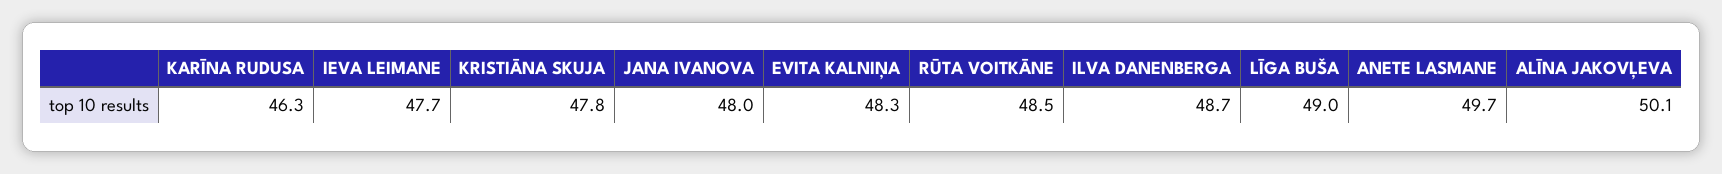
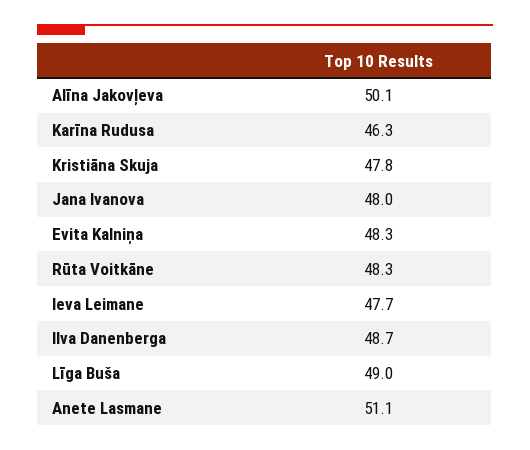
  {
    "KARĪNA RUDUSA": 46.3,
    "IEVA LEIMANE": 47.7,
    "KRISTIĀNA SKUJA": 47.8,
    "JANA IVANOVA": 48,
    "EVITA KALNIŅA": 48.3,
-   "RŪTA VOITKĀNE": 48.5,
+   "RŪTA VOITKĀNE": 48.3,
    "ILVA DANENBERGA": 48.7,
    "LĪGA BUŠA": 49,
-   "ANETE LASMANE": 49.7,
+   "ANETE LASMANE": 51.1,
    "ALĪNA JAKOVĻEVA": 50.1
  }

